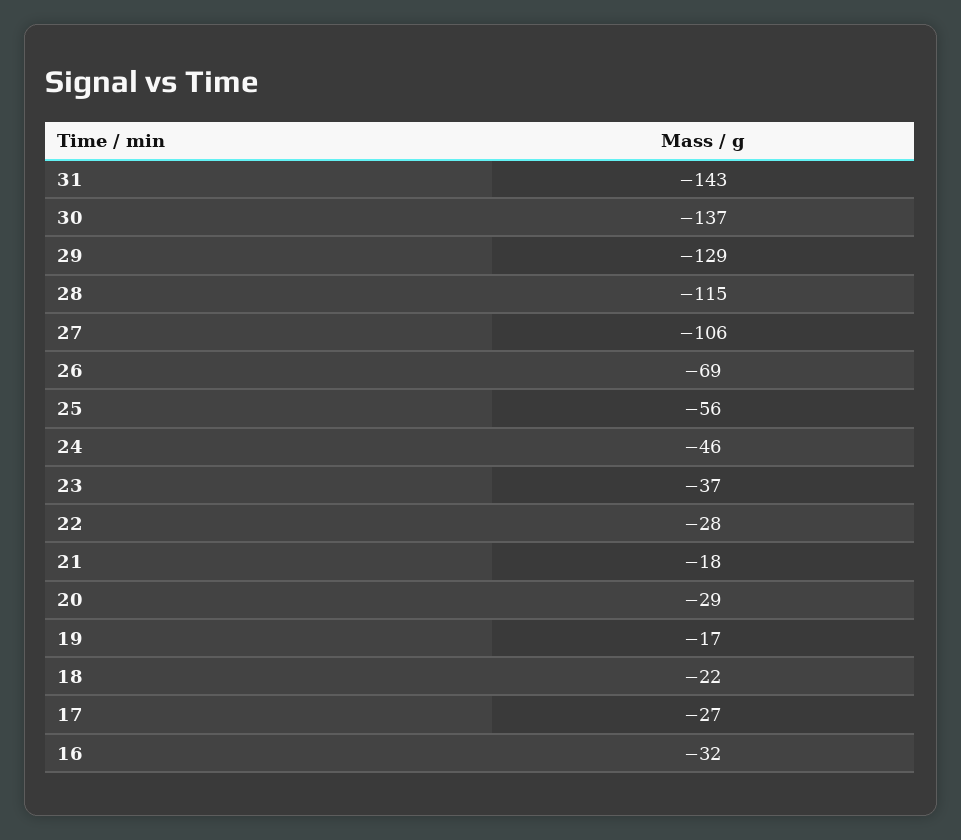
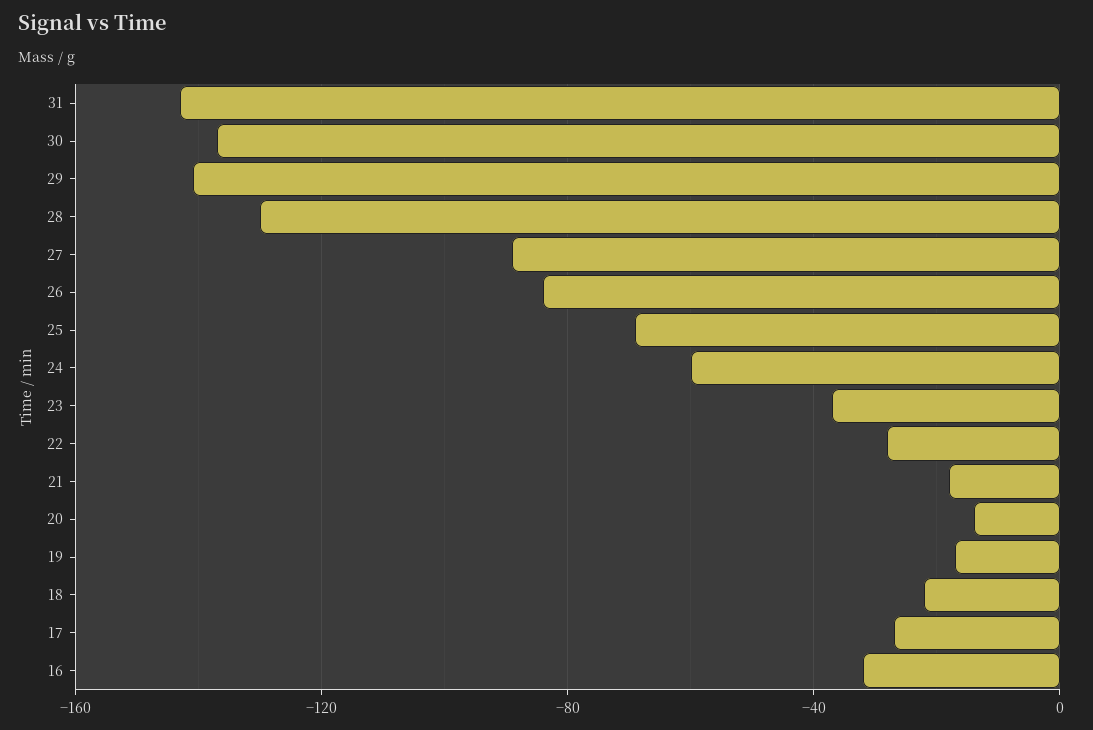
  {
    "31": -143,
    "30": -137,
-   "29": -129,
+   "29": -140,
-   "28": -115,
+   "28": -130,
-   "27": -106,
+   "27": -90,
-   "26": -69,
+   "26": -85,
-   "25": -56,
+   "25": -70,
-   "24": -46,
+   "24": -60,
    "23": -37,
    "22": -28,
    "21": -18,
-   "20": -29,
+   "20": -15,
    "19": -17,
    "18": -22,
    "17": -27,
    "16": -32
  }

